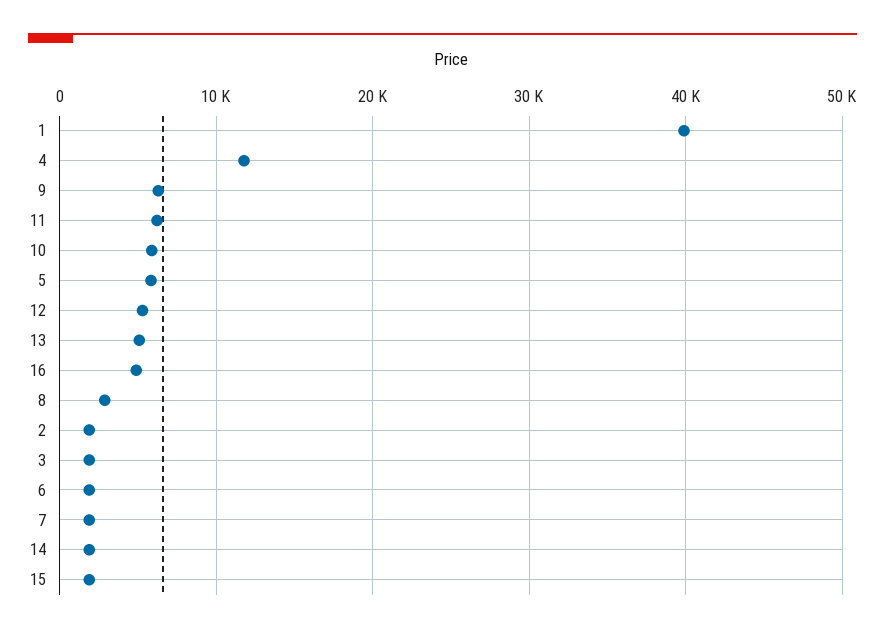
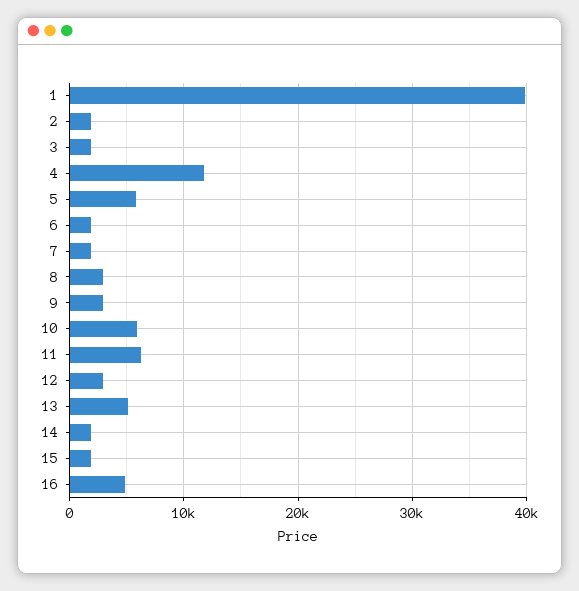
  {
    "1": 40000,
    "4": 12000,
-   "9": 6000,
+   "9": 3000,
    "11": 6000,
    "10": 6000,
    "5": 6000,
-   "12": 5000,
+   "12": 3000,
    "13": 5000,
    "16": 5000,
    "8": 3000,
    "2": 2000,
    "3": 2000,
    "6": 2000,
    "7": 2000,
    "14": 2000,
    "15": 2000
  }

